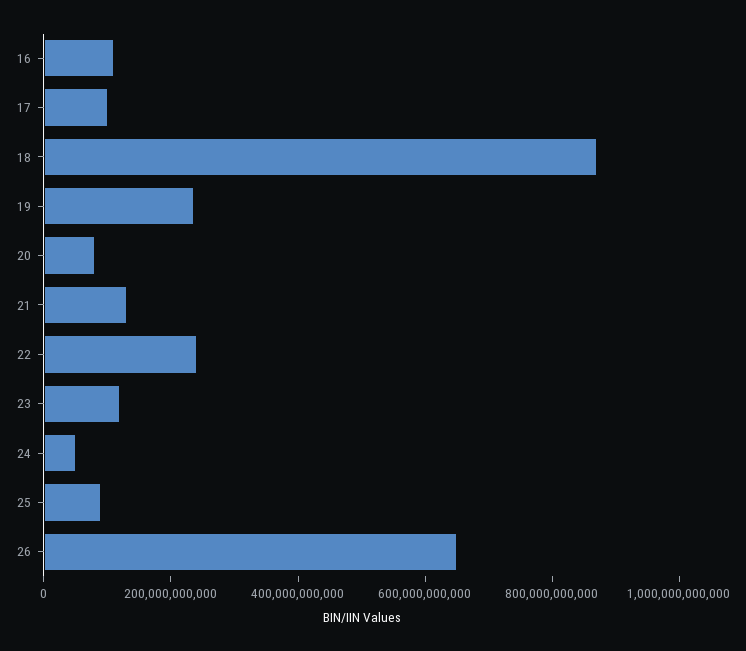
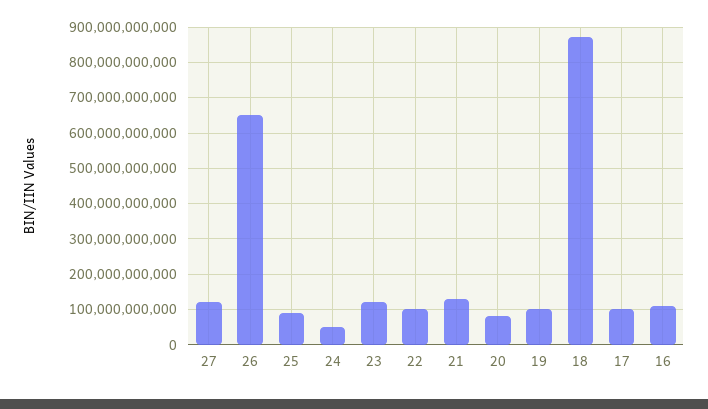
  {
    "16": 120000000000,
    "17": 100000000000,
    "18": 880000000000,
-   "19": 250000000000,
+   "19": 100000000000,
    "20": 80000000000,
    "21": 140000000000,
-   "22": 250000000000,
+   "22": 100000000000,
    "23": 120000000000,
    "24": 60000000000,
    "25": 100000000000,
-   "26": 660000000000
+   "26": 660000000000,
+   "27": 120000000000
  }

